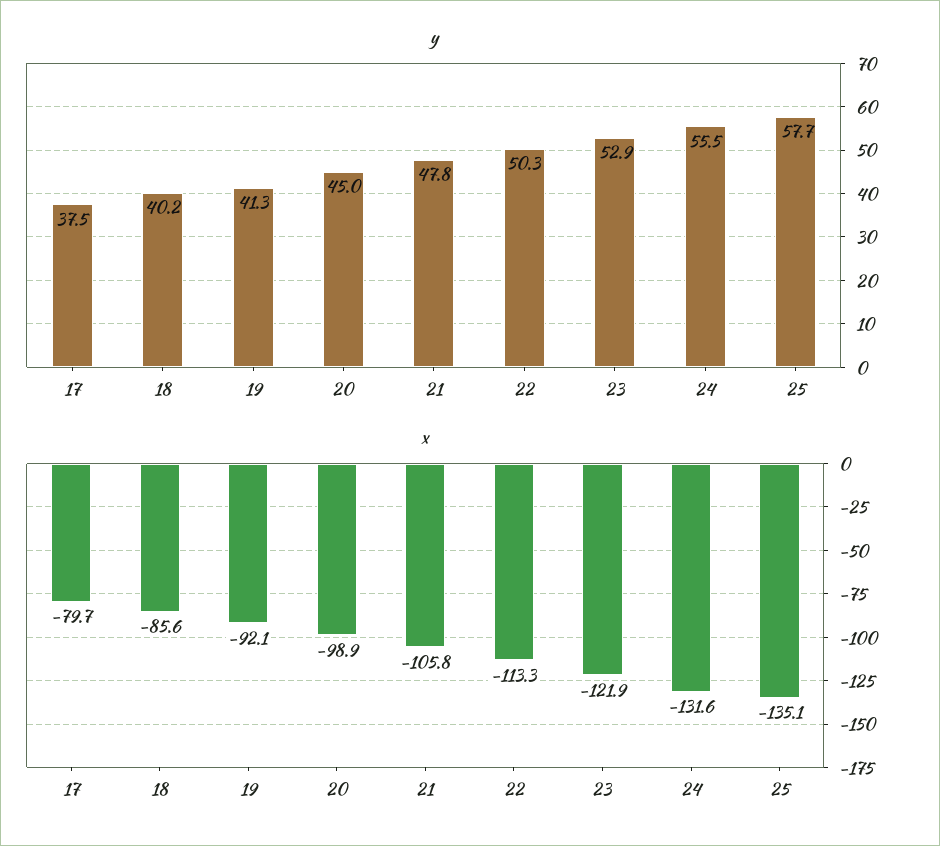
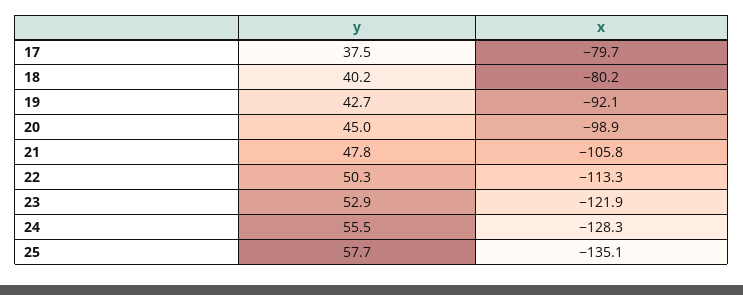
  {
    "y": {
      "17": 37.5,
      "18": 40.2,
-     "19": 41.3,
+     "19": 42.7,
      "20": 45,
      "21": 47.8,
      "22": 50.3,
      "23": 52.9,
      "24": 55.5,
      "25": 57.7
    },
    "x": {
      "17": -79.7,
-     "18": -85.6,
+     "18": -80.2,
      "19": -92.1,
      "20": -98.9,
      "21": -105.8,
      "22": -113.3,
      "23": -121.9,
-     "24": -131.6,
+     "24": -128.3,
      "25": -135.1
    }
  }

